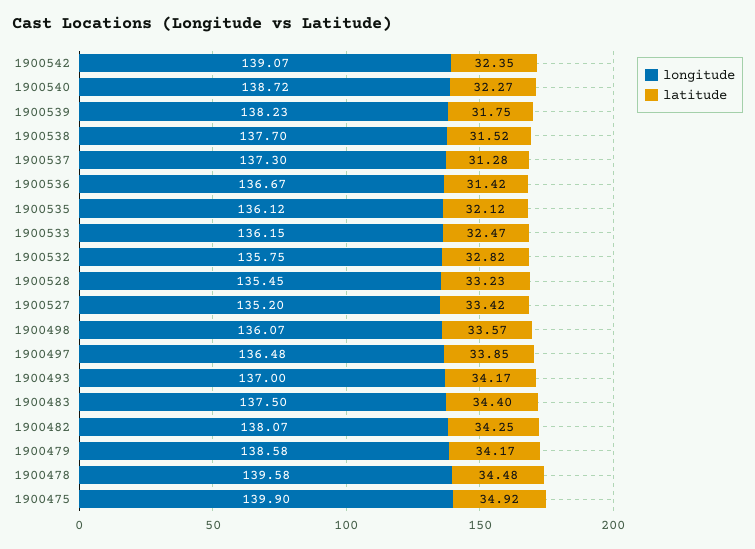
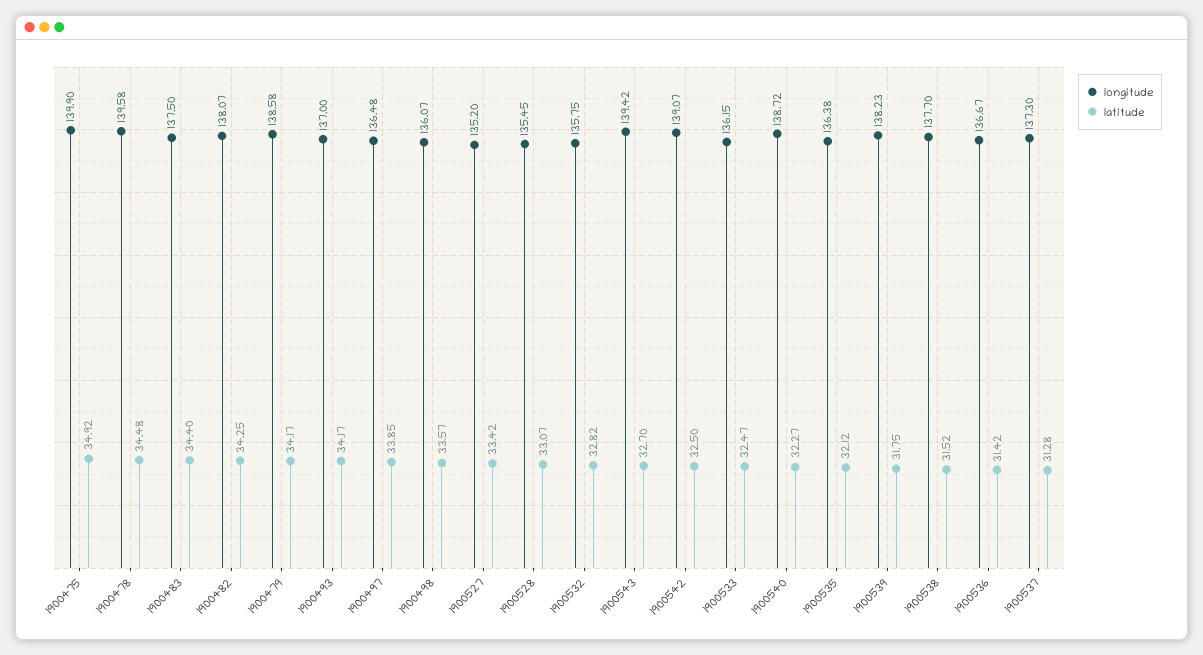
  {
    "longitude": {
      "1900542": 139.07,
      "1900540": 138.72,
      "1900539": 138.23,
      "1900538": 137.7,
      "1900537": 137.3,
      "1900536": 136.67,
-     "1900535": 136.12,
+     "1900535": 136.38,
      "1900533": 136.15,
      "1900532": 135.75,
      "1900528": 135.45,
      "1900527": 135.2,
      "1900498": 136.07,
      "1900497": 136.48,
      "1900493": 137,
      "1900483": 137.5,
      "1900482": 138.07,
      "1900479": 138.58,
      "1900478": 139.58,
-     "1900475": 139.9
+     "1900475": 139.9,
+     "1900543": 139.42
    },
    "latitude": {
-     "1900542": 32.35,
+     "1900542": 32.5,
      "1900540": 32.27,
      "1900539": 31.75,
      "1900538": 31.52,
      "1900537": 31.28,
      "1900536": 31.42,
      "1900535": 32.12,
      "1900533": 32.47,
      "1900532": 32.82,
-     "1900528": 33.23,
+     "1900528": 33.07,
      "1900527": 33.42,
      "1900498": 33.57,
      "1900497": 33.85,
      "1900493": 34.17,
      "1900483": 34.4,
      "1900482": 34.25,
      "1900479": 34.17,
      "1900478": 34.48,
-     "1900475": 34.92
+     "1900475": 34.92,
+     "1900543": 32.7
    }
  }

